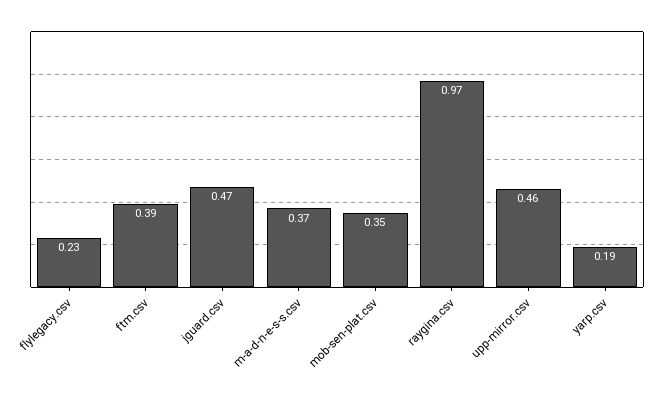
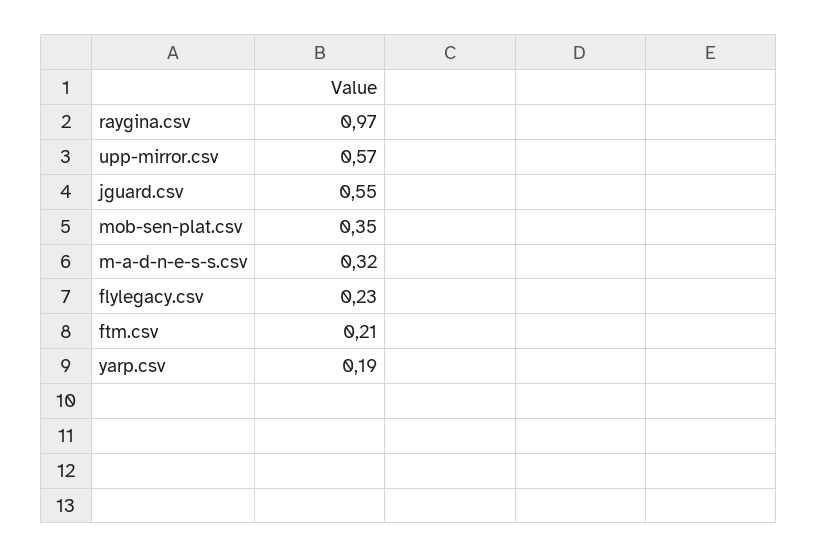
  {
    "flylegacy.csv": 0.23,
-   "ftm.csv": 0.39,
+   "ftm.csv": 0.21,
-   "jguard.csv": 0.47,
+   "jguard.csv": 0.55,
-   "m-a-d-n-e-s-s.csv": 0.37,
+   "m-a-d-n-e-s-s.csv": 0.32,
    "mob-sen-plat.csv": 0.35,
    "raygina.csv": 0.97,
-   "upp-mirror.csv": 0.46,
+   "upp-mirror.csv": 0.57,
    "yarp.csv": 0.19
  }

